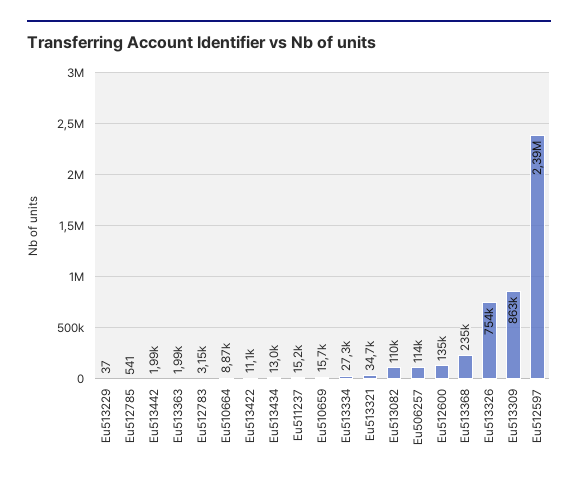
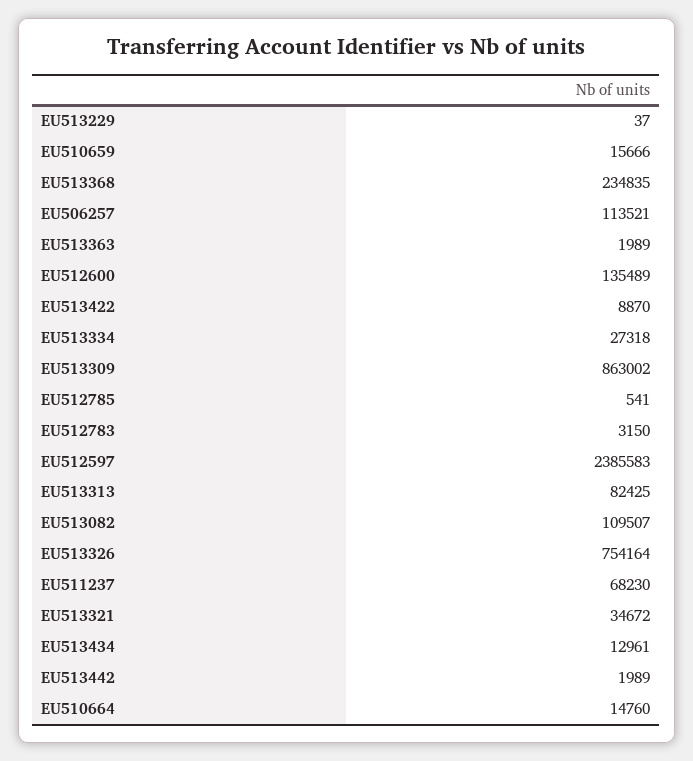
  {
    "Eu513229": 37,
    "Eu512785": 541,
    "Eu513442": 1989,
    "Eu513363": 1989,
    "Eu512783": 3150,
-   "Eu510664": 8870,
+   "Eu510664": 14760,
-   "Eu513422": 11100,
+   "Eu513422": 8870,
    "Eu513434": 12961,
-   "Eu511237": 15200,
+   "Eu511237": 68230,
    "Eu510659": 15666,
    "Eu513334": 27318,
    "Eu513321": 34672,
    "Eu513082": 109507,
    "Eu506257": 113521,
    "Eu512600": 135489,
    "Eu513368": 234835,
    "Eu513326": 754164,
    "Eu513309": 863002,
-   "Eu512597": 2385583
+   "Eu512597": 2385583,
+   "EU513313": 82425
  }

